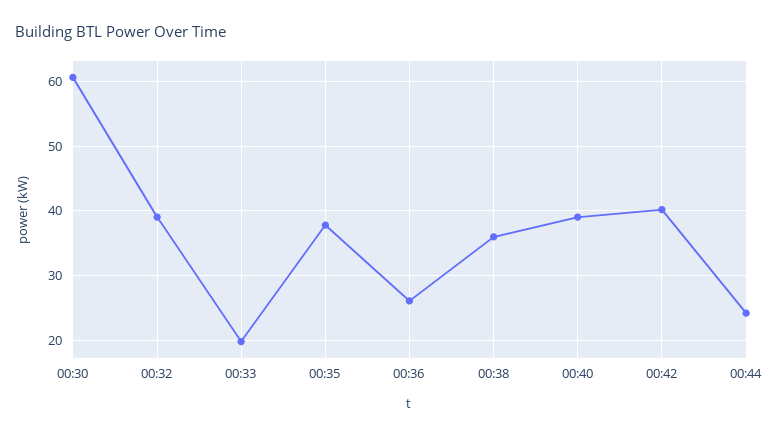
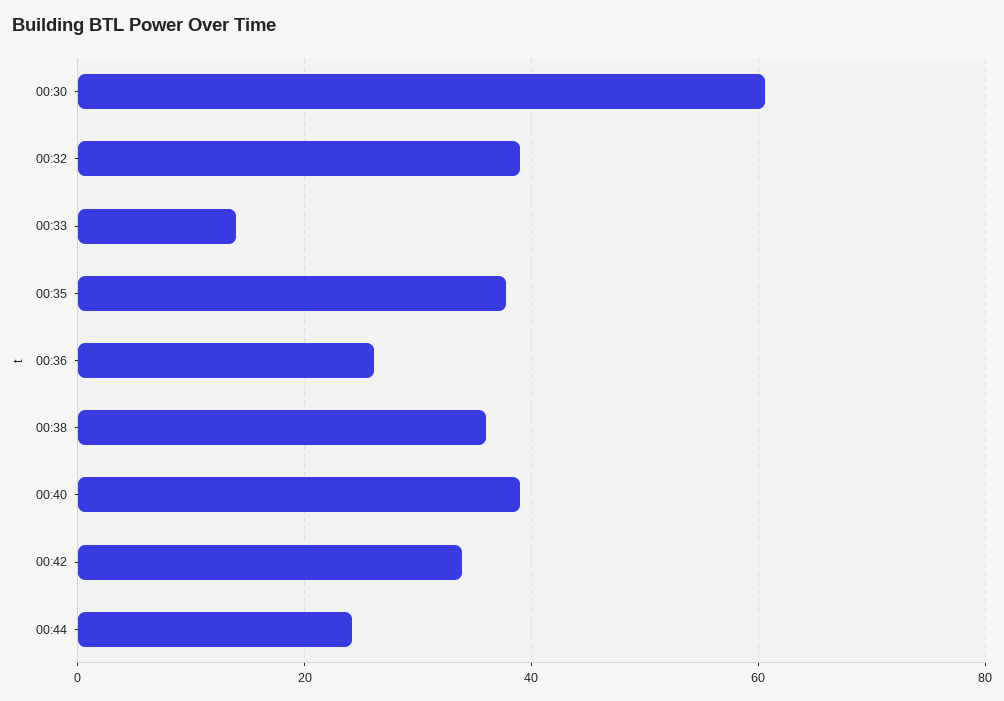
  {
    "00:30": 61,
    "00:32": 39,
-   "00:33": 20,
+   "00:33": 14,
    "00:35": 38,
    "00:36": 26,
    "00:38": 36,
    "00:40": 39,
-   "00:42": 40,
+   "00:42": 34,
    "00:44": 24
  }

